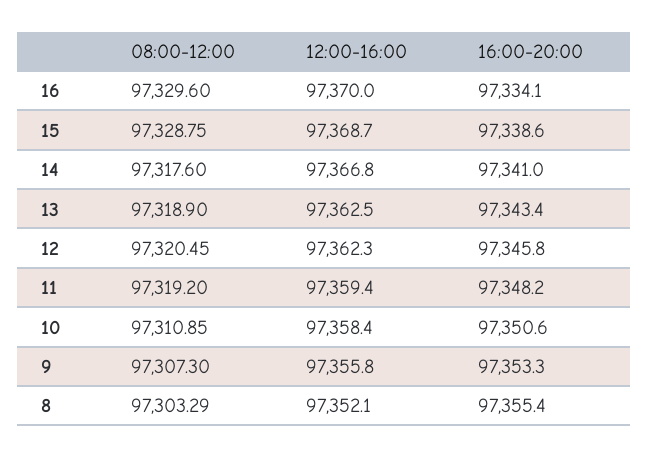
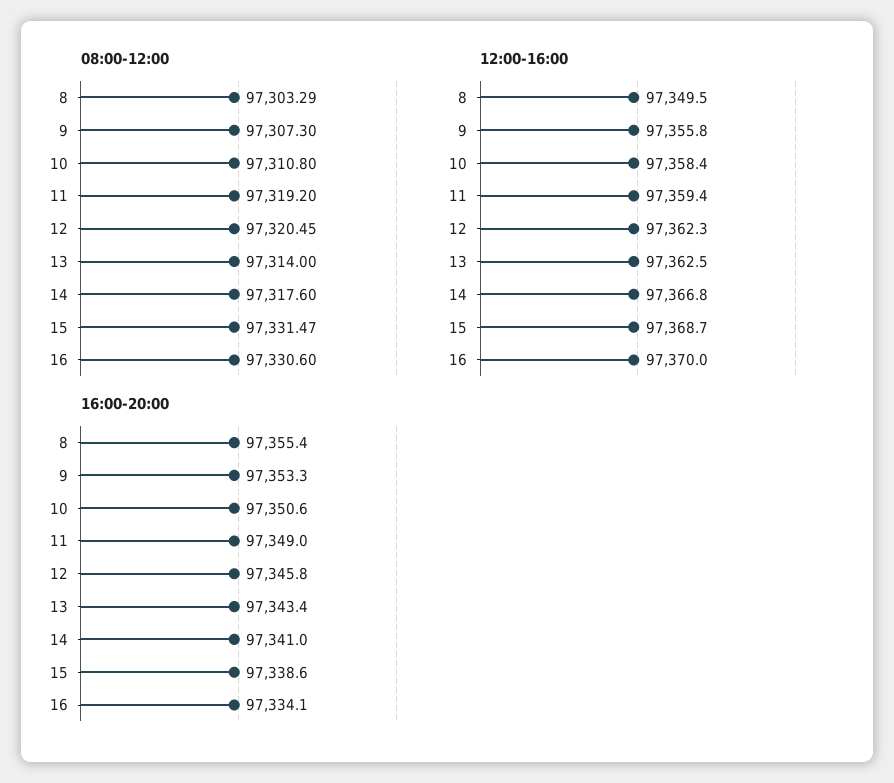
  {
    "08:00-12:00": {
-     "16": 97329.6,
+     "16": 97330.6,
-     "15": 97328.75,
+     "15": 97331.47,
      "14": 97317.6,
-     "13": 97318.9,
+     "13": 97314,
      "12": 97320.45,
      "11": 97319.2,
-     "10": 97310.85,
+     "10": 97310.8,
      "9": 97307.3,
      "8": 97303.29
    },
    "12:00-16:00": {
      "16": 97370,
      "15": 97368.7,
      "14": 97366.8,
      "13": 97362.5,
      "12": 97362.3,
      "11": 97359.4,
      "10": 97358.4,
      "9": 97355.8,
-     "8": 97352.1
+     "8": 97349.5
    },
    "16:00-20:00": {
      "16": 97334.1,
      "15": 97338.6,
      "14": 97341,
      "13": 97343.4,
      "12": 97345.8,
-     "11": 97348.2,
+     "11": 97349,
      "10": 97350.6,
      "9": 97353.3,
      "8": 97355.4
    }
  }

